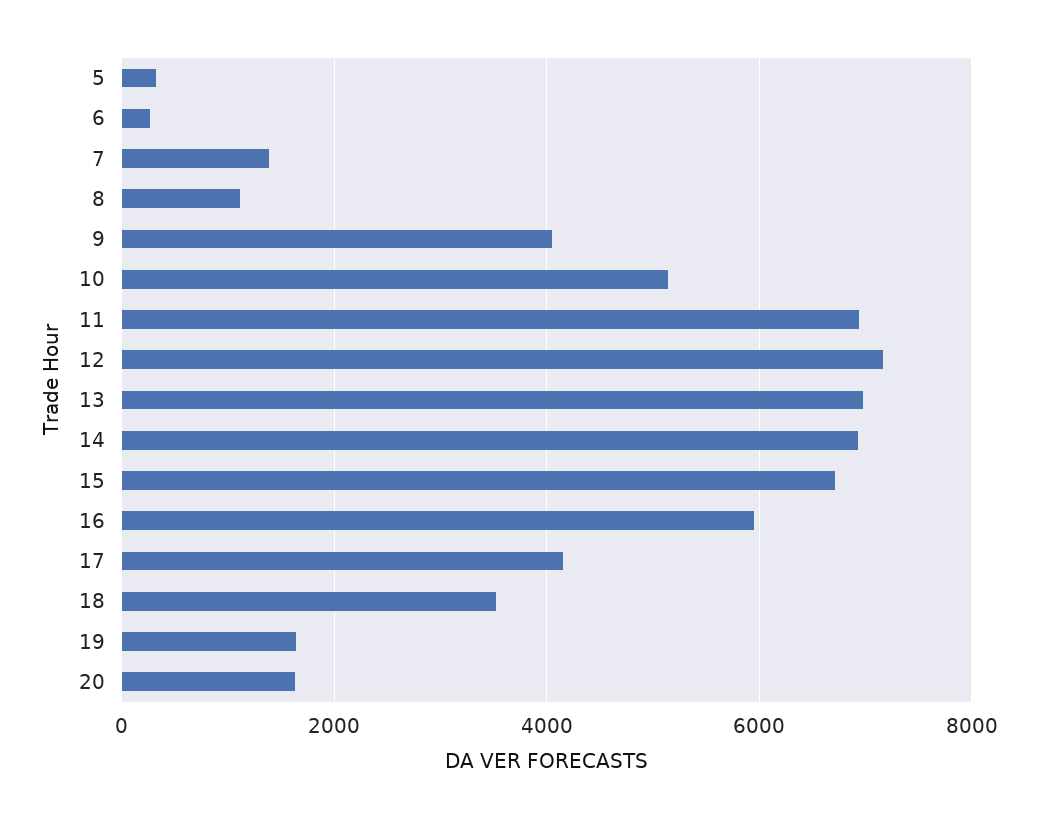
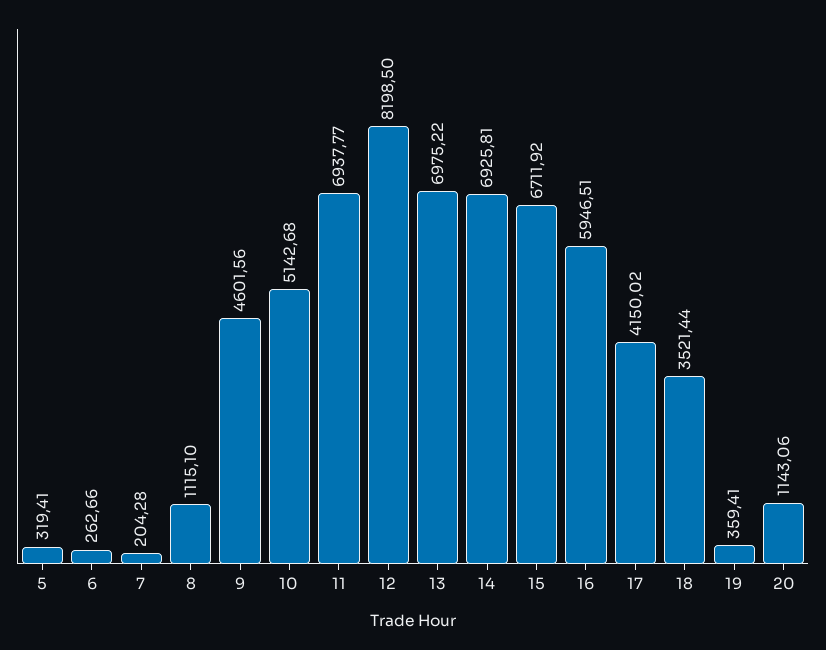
  {
    "5": 319.41,
    "6": 262.66,
-   "7": 1400,
+   "7": 204.28,
    "8": 1115.1,
-   "9": 4000,
+   "9": 4601.56,
    "10": 5142.68,
    "11": 6937.77,
-   "12": 7200,
+   "12": 8198.5,
    "13": 6975.22,
    "14": 6925.81,
    "15": 6711.92,
    "16": 5946.51,
    "17": 4150.02,
    "18": 3521.44,
-   "19": 1600,
+   "19": 359.41,
-   "20": 1600
+   "20": 1143.06
  }

